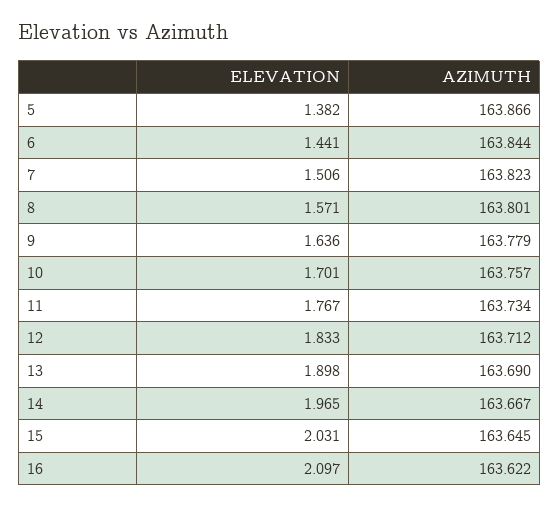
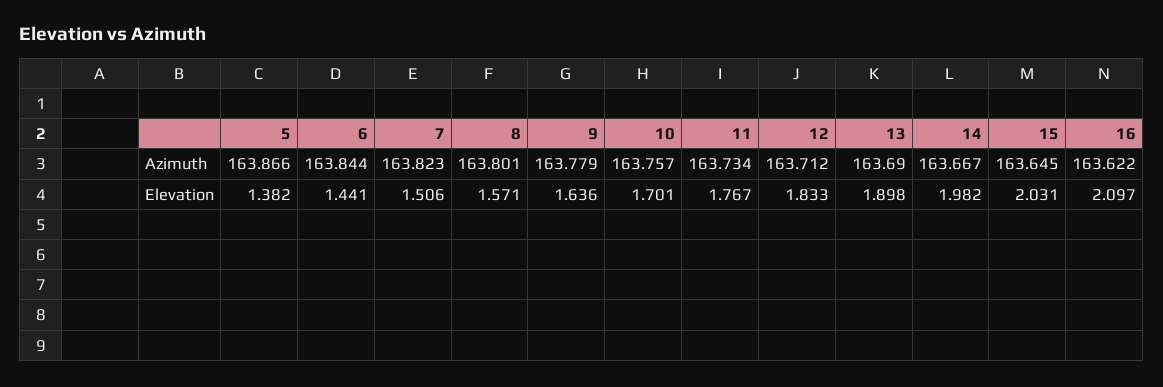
  {
    "ELEVATION": {
      "5": 1.382,
      "6": 1.441,
      "7": 1.506,
      "8": 1.571,
      "9": 1.636,
      "10": 1.701,
      "11": 1.767,
      "12": 1.833,
      "13": 1.898,
-     "14": 1.965,
+     "14": 1.982,
      "15": 2.031,
      "16": 2.097
    },
    "AZIMUTH": {
      "5": 163.866,
      "6": 163.844,
      "7": 163.823,
      "8": 163.801,
      "9": 163.779,
      "10": 163.757,
      "11": 163.734,
      "12": 163.712,
      "13": 163.69,
      "14": 163.667,
      "15": 163.645,
      "16": 163.622
    }
  }

